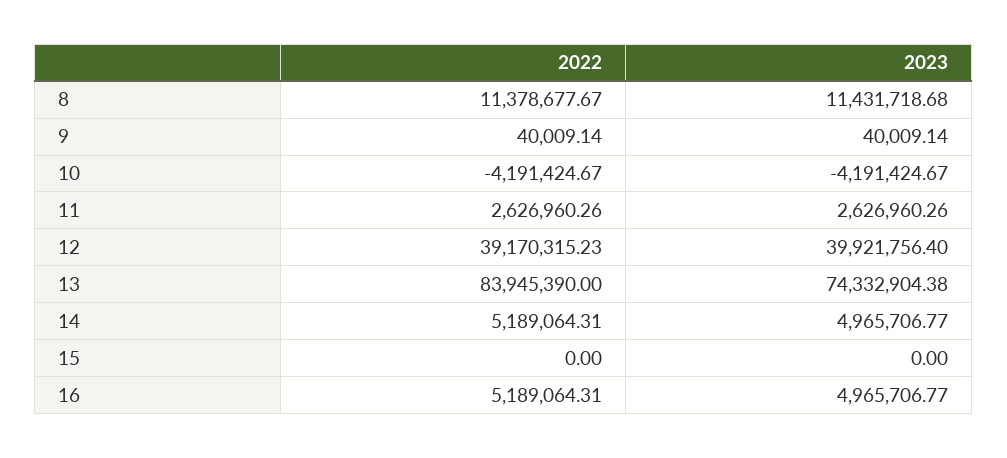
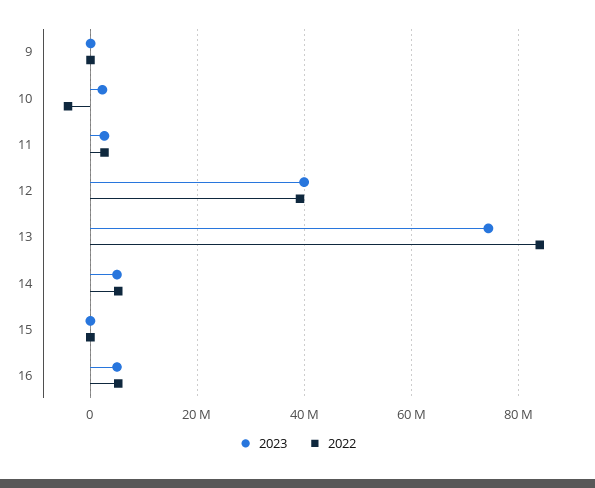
  {
    "2022": {
-     "8": 11378677.67,
      "9": 40009.14,
      "10": -4191424.67,
      "11": 2626960.26,
      "12": 39170315.23,
      "13": 83945390,
      "14": 5189064.31,
      "15": 0,
      "16": 5189064.31
    },
    "2023": {
-     "8": 11431718.68,
      "9": 40009.14,
-     "10": -4191424.67,
+     "10": 2000000,
      "11": 2626960.26,
      "12": 39921756.4,
      "13": 74332904.38,
      "14": 4965706.77,
      "15": 0,
      "16": 4965706.77
    }
  }

